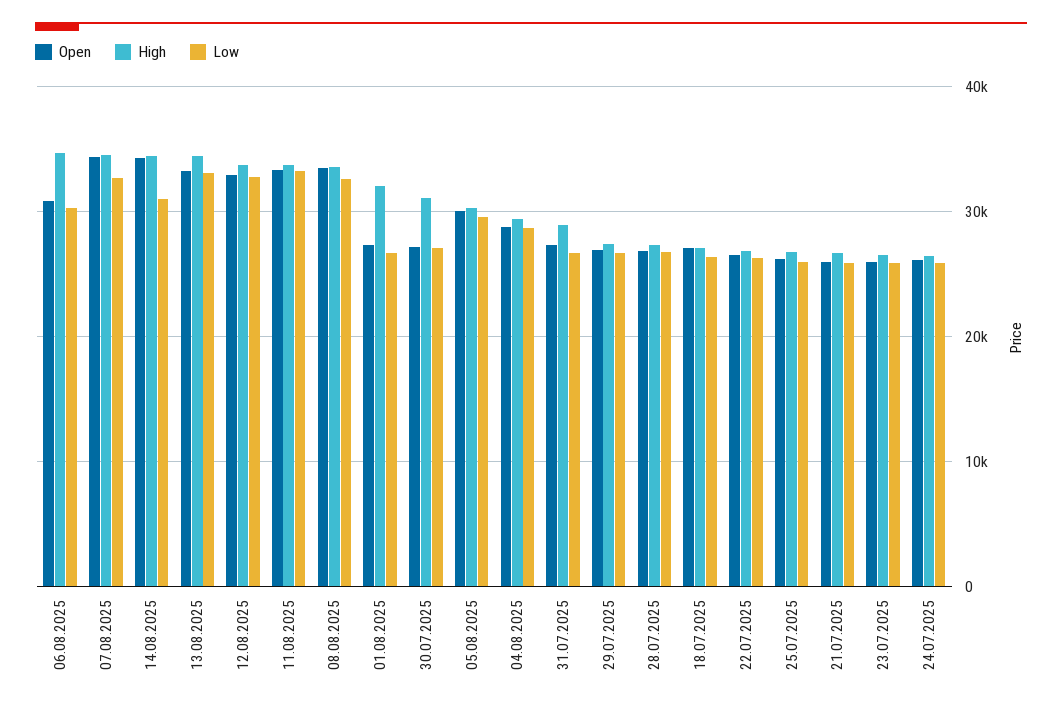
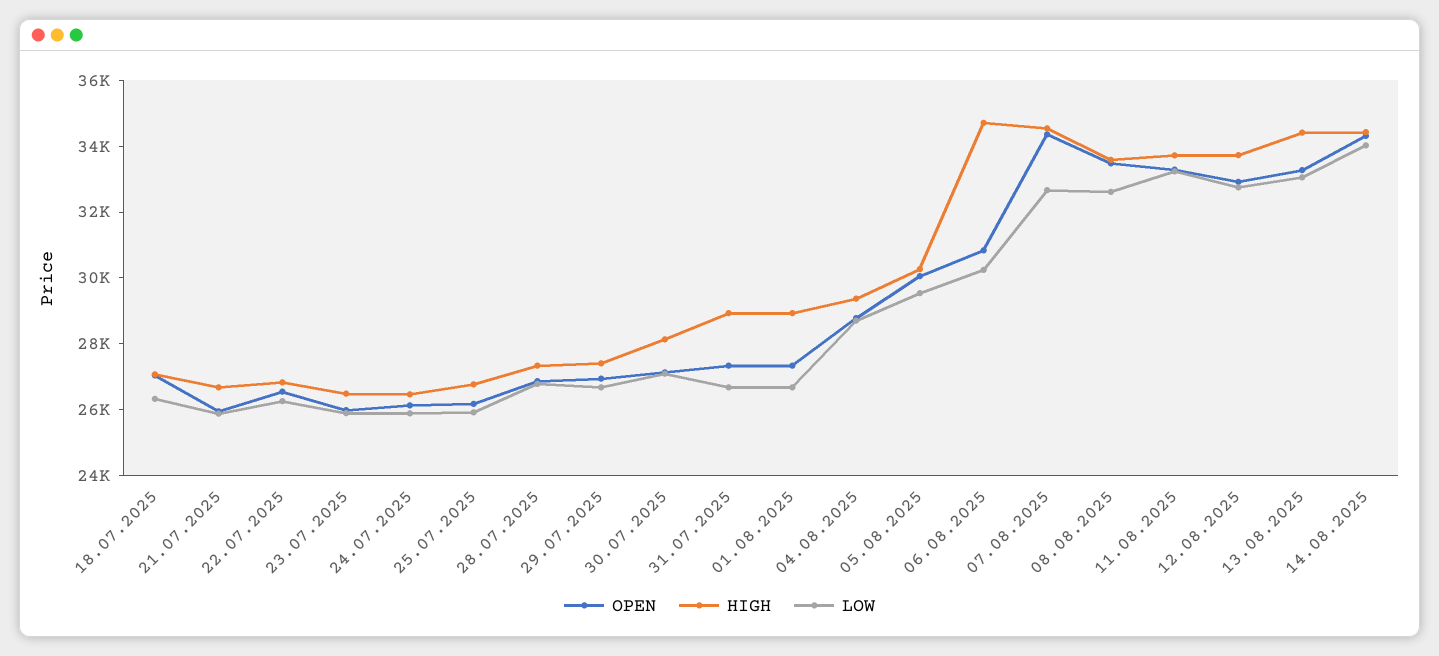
  {
    "Open": {
      "06.08.2025": 31000,
      "07.08.2025": 34500,
      "14.08.2025": 34500,
      "13.08.2025": 33500,
      "12.08.2025": 33000,
      "11.08.2025": 33500,
      "08.08.2025": 33500,
      "01.08.2025": 27500,
      "30.07.2025": 27000,
      "05.08.2025": 30000,
      "04.08.2025": 29000,
      "31.07.2025": 27500,
      "29.07.2025": 27000,
      "28.07.2025": 27000,
      "18.07.2025": 27000,
      "22.07.2025": 26500,
      "25.07.2025": 26000,
      "21.07.2025": 26000,
      "23.07.2025": 26000,
      "24.07.2025": 26000
    },
    "High": {
      "06.08.2025": 34500,
      "07.08.2025": 34500,
      "14.08.2025": 34500,
      "13.08.2025": 34500,
      "12.08.2025": 33500,
      "11.08.2025": 33500,
      "08.08.2025": 33500,
-     "01.08.2025": 32000,
+     "01.08.2025": 29000,
-     "30.07.2025": 31000,
+     "30.07.2025": 28000,
      "05.08.2025": 30500,
      "04.08.2025": 29500,
      "31.07.2025": 29000,
      "29.07.2025": 27500,
      "28.07.2025": 27500,
      "18.07.2025": 27000,
      "22.07.2025": 27000,
      "25.07.2025": 27000,
      "21.07.2025": 26500,
      "23.07.2025": 26500,
      "24.07.2025": 26500
    },
    "Low": {
      "06.08.2025": 30000,
      "07.08.2025": 32500,
-     "14.08.2025": 31000,
+     "14.08.2025": 34000,
      "13.08.2025": 33000,
      "12.08.2025": 33000,
      "11.08.2025": 33000,
      "08.08.2025": 32500,
      "01.08.2025": 26500,
      "30.07.2025": 27000,
      "05.08.2025": 29500,
      "04.08.2025": 28500,
      "31.07.2025": 26500,
      "29.07.2025": 26500,
      "28.07.2025": 27000,
      "18.07.2025": 26500,
      "22.07.2025": 26500,
      "25.07.2025": 26000,
      "21.07.2025": 26000,
      "23.07.2025": 26000,
      "24.07.2025": 26000
    }
  }

